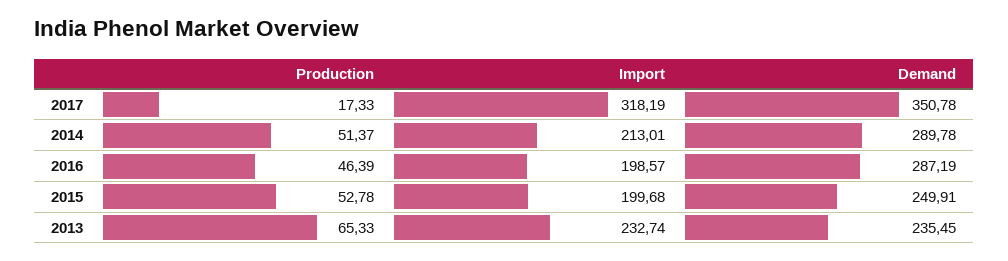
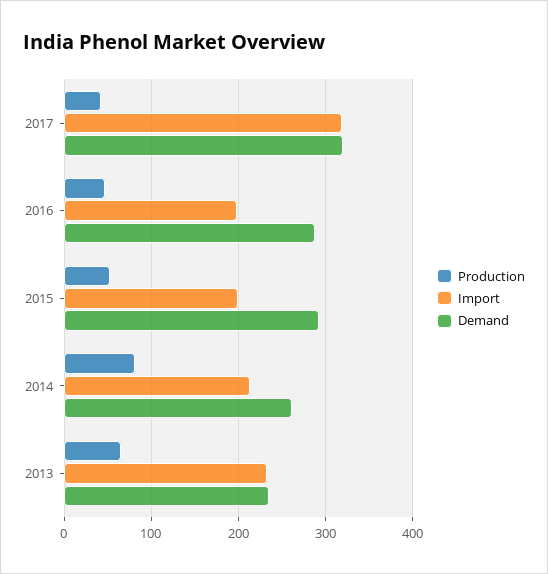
  {
    "Production": {
-     "2017": 17.33,
+     "2017": 40,
-     "2014": 51.37,
+     "2014": 80,
      "2016": 46.39,
      "2015": 52.78,
      "2013": 65.33
    },
    "Import": {
      "2017": 318.19,
      "2014": 213.01,
      "2016": 198.57,
      "2015": 199.68,
      "2013": 232.74
    },
    "Demand": {
-     "2017": 350.78,
+     "2017": 320,
-     "2014": 289.78,
+     "2014": 260,
      "2016": 287.19,
-     "2015": 249.91,
+     "2015": 290,
      "2013": 235.45
    }
  }

